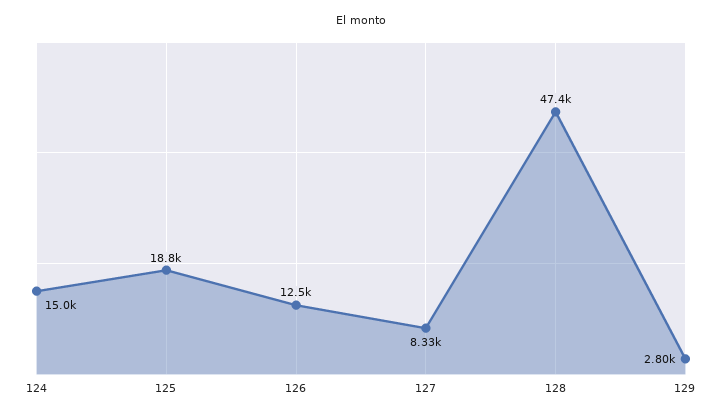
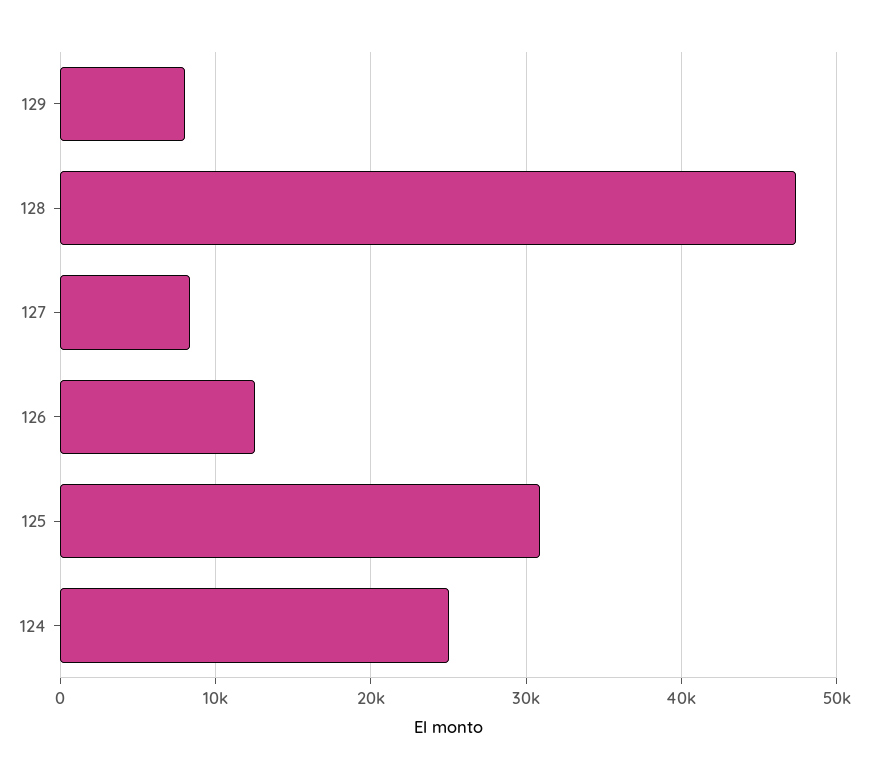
  {
-   "124": 15000,
+   "124": 25000,
-   "125": 18800,
+   "125": 31000,
    "126": 12500,
    "127": 8330,
    "128": 47400,
-   "129": 2800
+   "129": 8000
  }

